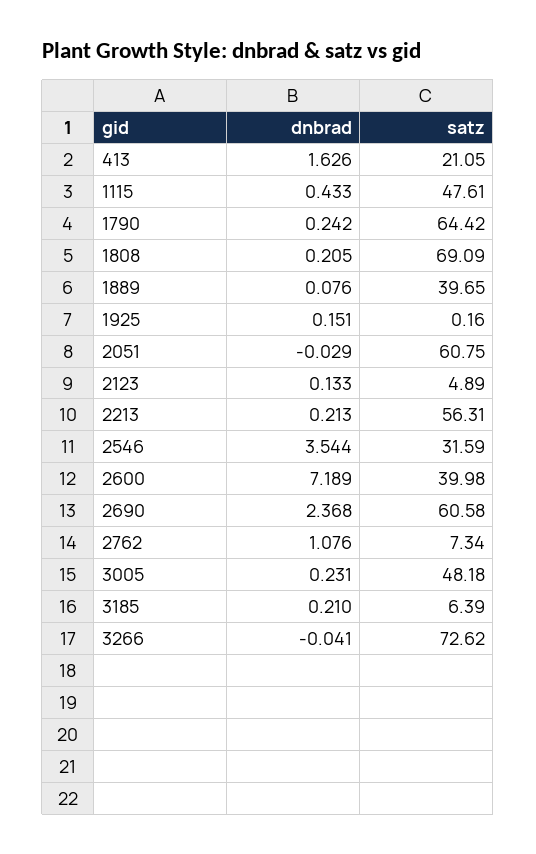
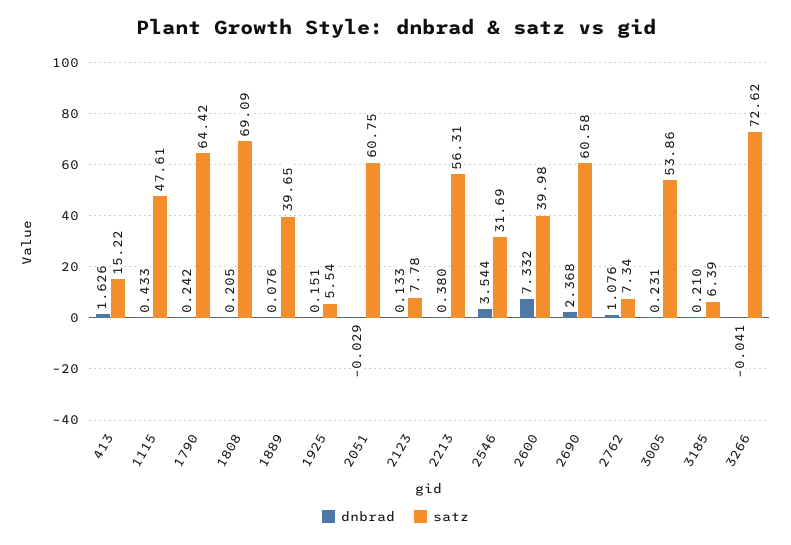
  {
    "dnbrad": {
      "413": 1.626,
      "1115": 0.433,
      "1790": 0.242,
      "1808": 0.205,
      "1889": 0.076,
      "1925": 0.151,
      "2051": -0.029,
      "2123": 0.133,
-     "2213": 0.213,
+     "2213": 0.38,
      "2546": 3.544,
-     "2600": 7.189,
+     "2600": 7.332,
      "2690": 2.368,
      "2762": 1.076,
      "3005": 0.231,
      "3185": 0.21,
      "3266": -0.041
    },
    "satz": {
-     "413": 21.05,
+     "413": 15.22,
      "1115": 47.61,
      "1790": 64.42,
      "1808": 69.09,
      "1889": 39.65,
-     "1925": 0.16,
+     "1925": 5.54,
      "2051": 60.75,
-     "2123": 4.89,
+     "2123": 7.78,
      "2213": 56.31,
-     "2546": 31.59,
+     "2546": 31.69,
      "2600": 39.98,
      "2690": 60.58,
      "2762": 7.34,
-     "3005": 48.18,
+     "3005": 53.86,
      "3185": 6.39,
      "3266": 72.62
    }
  }

